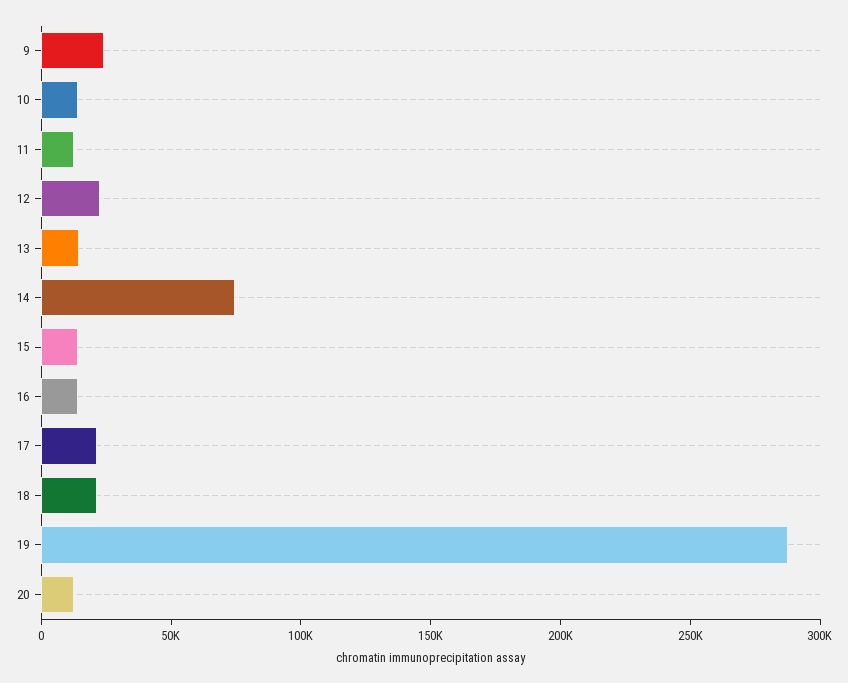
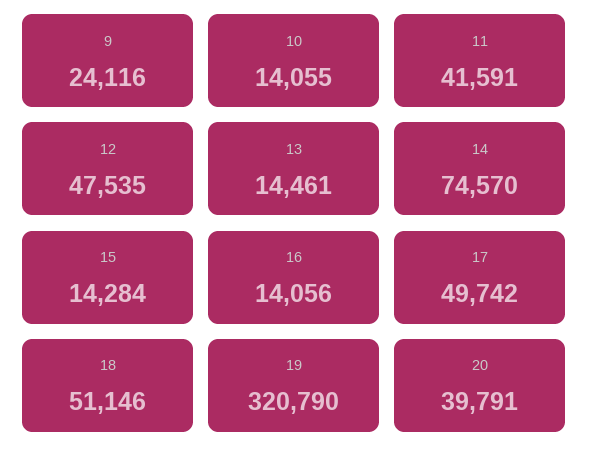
  {
    "9": 24116,
    "10": 14055,
-   "11": 10000,
+   "11": 41591,
-   "12": 20000,
+   "12": 47535,
    "13": 14461,
    "14": 74570,
    "15": 14284,
    "16": 14056,
-   "17": 20000,
+   "17": 49742,
-   "18": 20000,
+   "18": 51146,
-   "19": 290000,
+   "19": 320790,
-   "20": 10000
+   "20": 39791
  }

